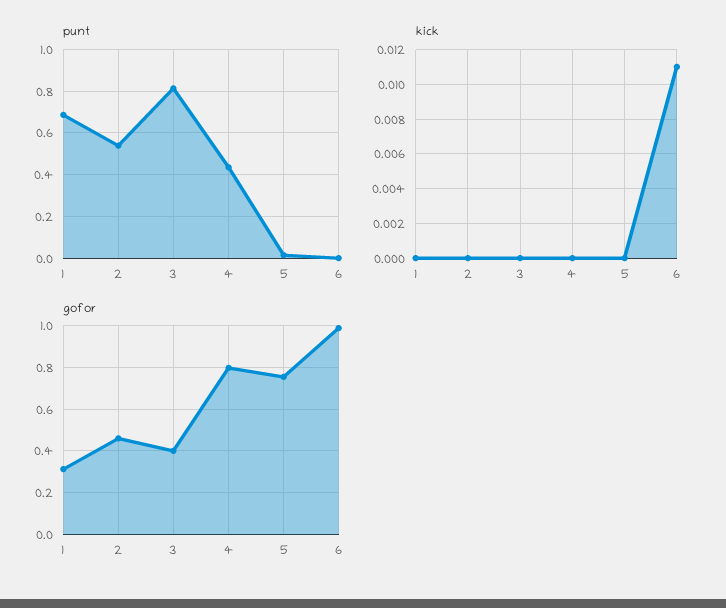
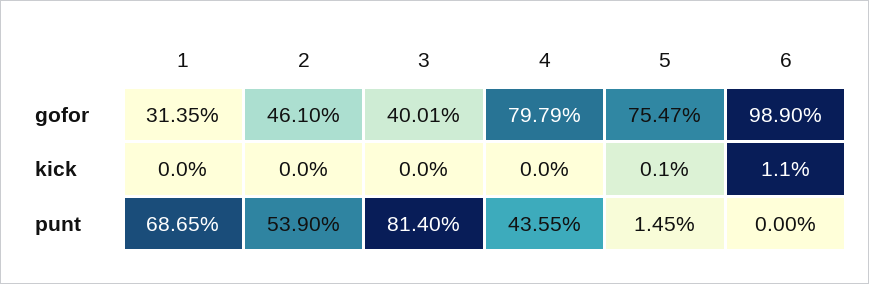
  {
    "punt": {
      "1": 0.6865,
      "2": 0.539,
      "3": 0.814,
      "4": 0.4355,
      "5": 0.0145,
      "6": 0
    },
    "kick": {
      "1": 0,
      "2": 0,
      "3": 0,
      "4": 0,
-     "5": 0,
+     "5": 0.001,
      "6": 0.011
    },
    "gofor": {
      "1": 0.3135,
      "2": 0.461,
      "3": 0.4001,
      "4": 0.7979,
      "5": 0.7547,
      "6": 0.989
    }
  }

